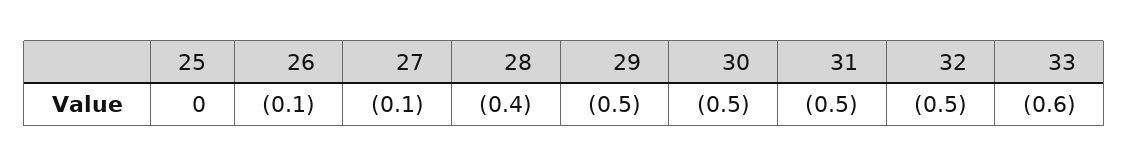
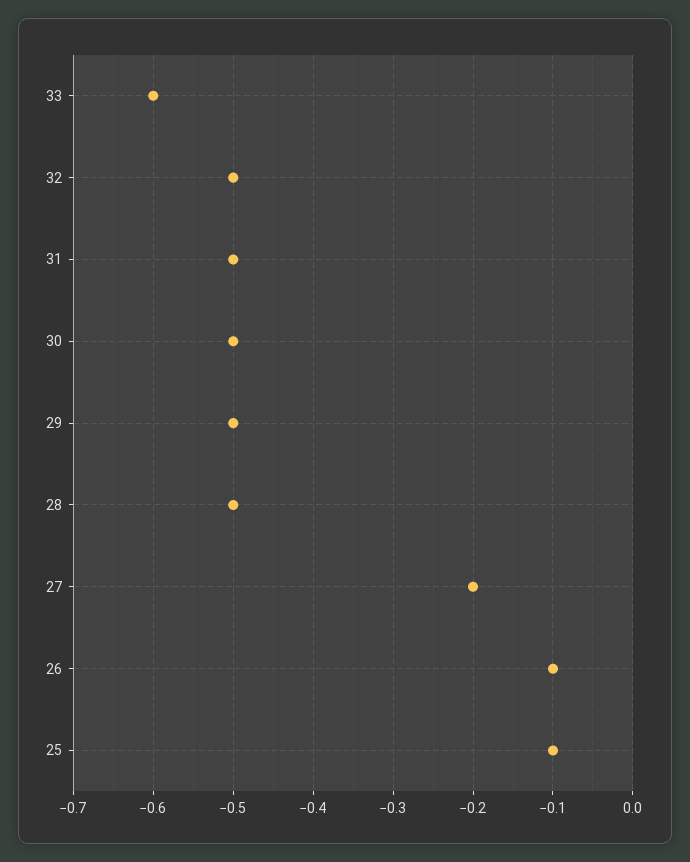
  {
-   "25": 0,
+   "25": -0.1,
    "26": -0.1,
-   "27": -0.1,
+   "27": -0.2,
-   "28": -0.4,
+   "28": -0.5,
    "29": -0.5,
    "30": -0.5,
    "31": -0.5,
    "32": -0.5,
    "33": -0.6
  }

